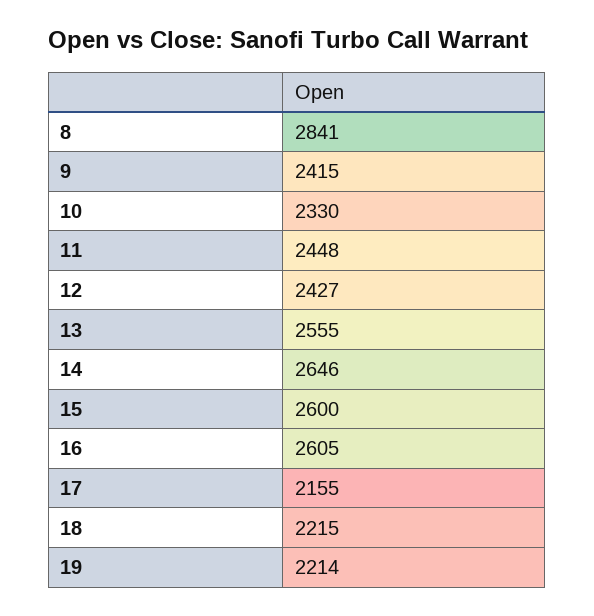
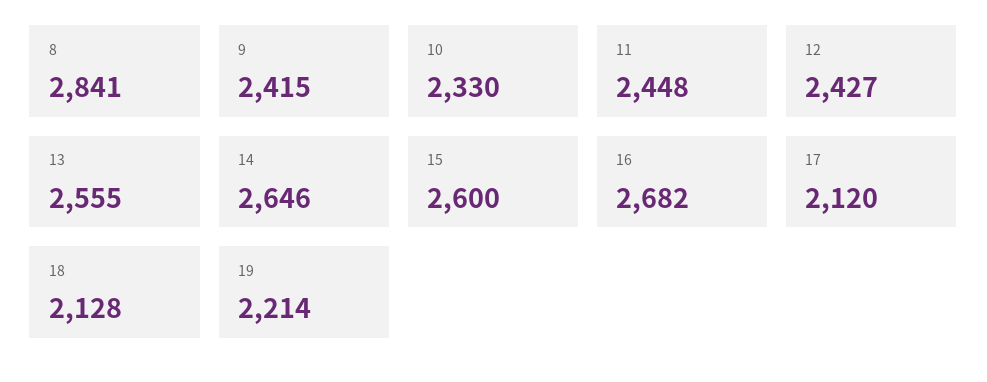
  {
    "8": 2841,
    "9": 2415,
    "10": 2330,
    "11": 2448,
    "12": 2427,
    "13": 2555,
    "14": 2646,
    "15": 2600,
-   "16": 2605,
+   "16": 2682,
-   "17": 2155,
+   "17": 2120,
-   "18": 2215,
+   "18": 2128,
    "19": 2214
  }

